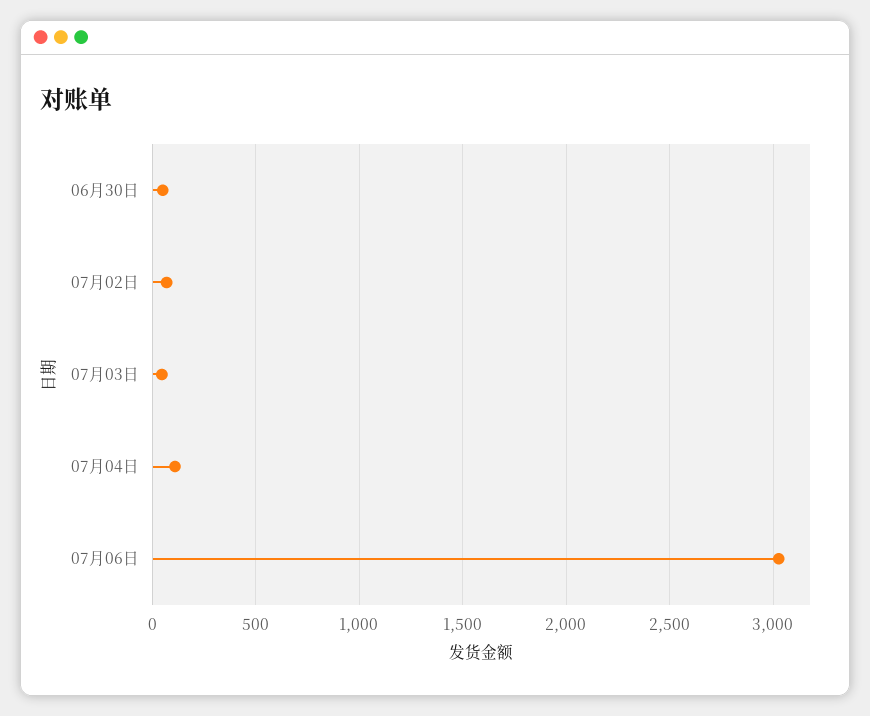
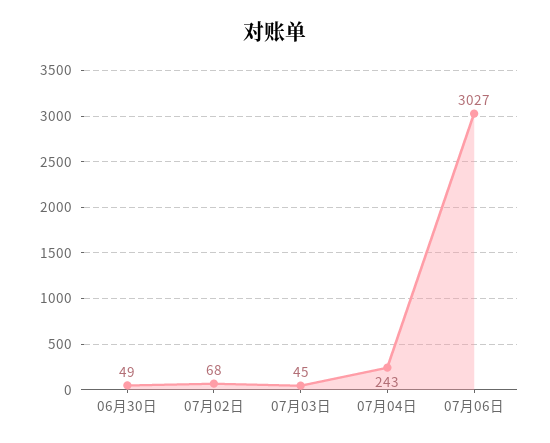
  {
    "06月30日": 49,
    "07月02日": 68,
    "07月03日": 45,
-   "07月04日": 100,
+   "07月04日": 243,
    "07月06日": 3027
  }

